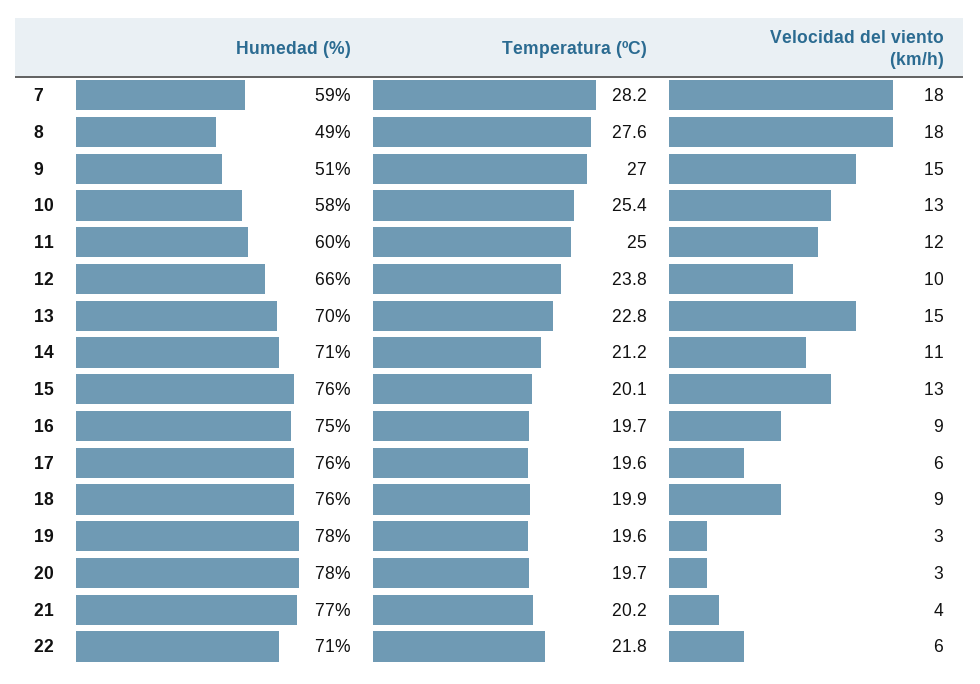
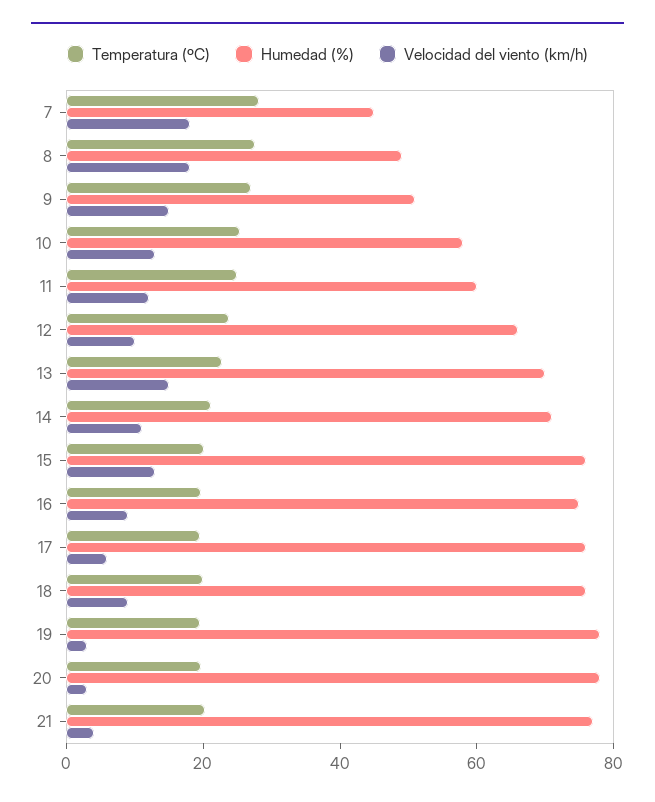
  {
    "Humedad (%)": {
-     "7": 59,
+     "7": 45,
      "8": 49,
      "9": 51,
      "10": 58,
      "11": 60,
      "12": 66,
      "13": 70,
      "14": 71,
      "15": 76,
      "16": 75,
      "17": 76,
      "18": 76,
      "19": 78,
      "20": 78,
-     "21": 77,
+     "21": 77
-     "22": 71
    },
    "Temperatura (ºC)": {
      "7": 28.2,
      "8": 27.6,
      "9": 27,
      "10": 25.4,
      "11": 25,
      "12": 23.8,
      "13": 22.8,
      "14": 21.2,
      "15": 20.1,
      "16": 19.7,
      "17": 19.6,
      "18": 19.9,
      "19": 19.6,
      "20": 19.7,
-     "21": 20.2,
+     "21": 20.2
-     "22": 21.8
    },
    "Velocidad del viento (km/h)": {
      "7": 18,
      "8": 18,
      "9": 15,
      "10": 13,
      "11": 12,
      "12": 10,
      "13": 15,
      "14": 11,
      "15": 13,
      "16": 9,
      "17": 6,
      "18": 9,
      "19": 3,
      "20": 3,
-     "21": 4,
+     "21": 4
-     "22": 6
    }
  }

